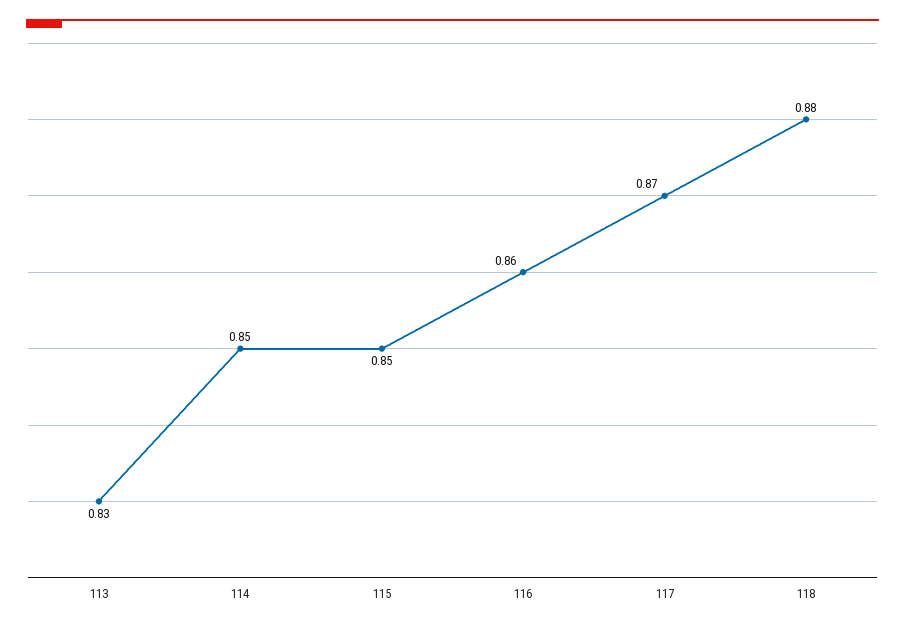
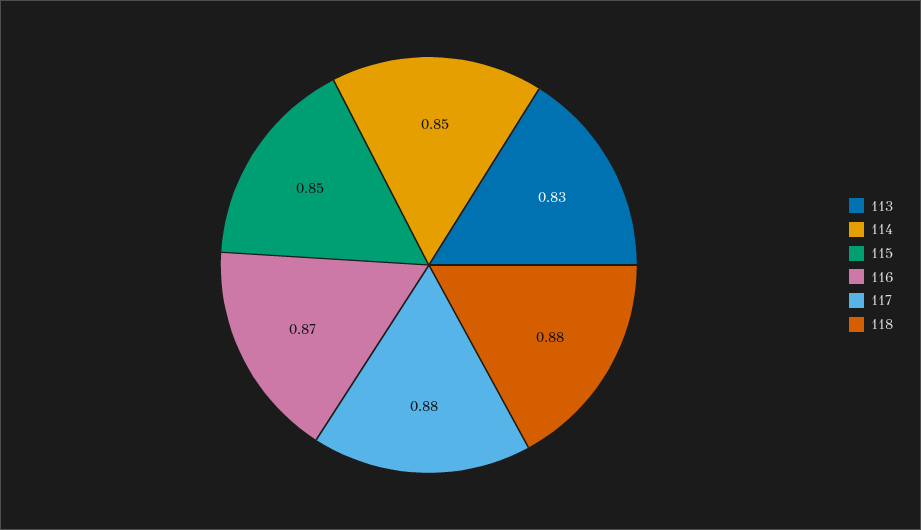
  {
    "113": 0.83,
    "114": 0.85,
    "115": 0.85,
-   "116": 0.86,
+   "116": 0.87,
-   "117": 0.87,
+   "117": 0.88,
    "118": 0.88
  }

